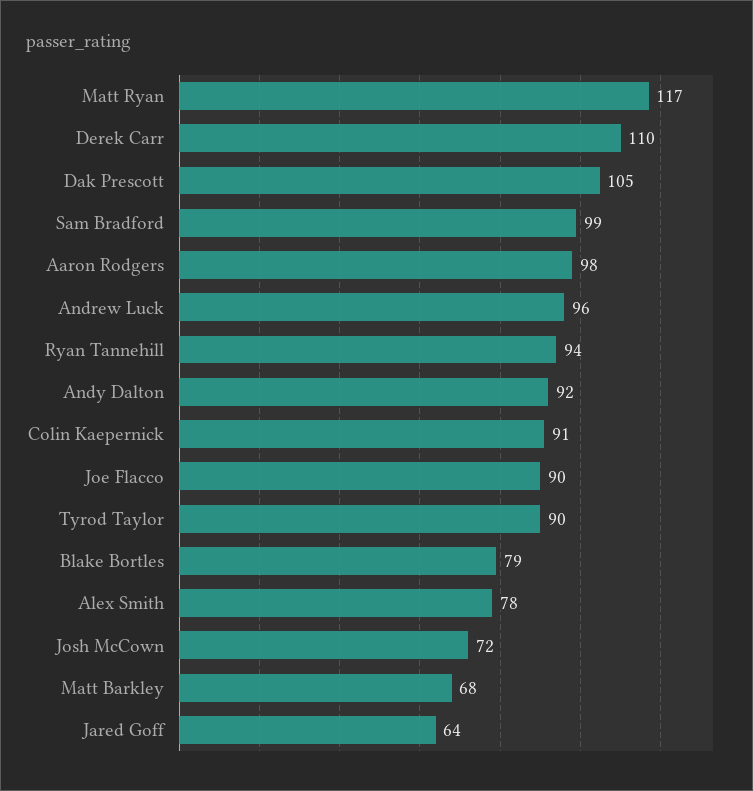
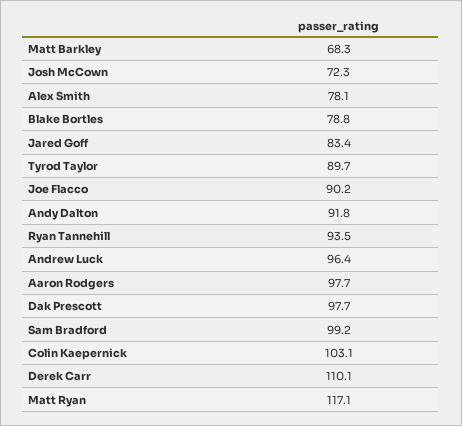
  {
    "Matt Ryan": 117.1,
    "Derek Carr": 110.1,
-   "Dak Prescott": 105,
+   "Dak Prescott": 97.7,
    "Sam Bradford": 99.2,
    "Aaron Rodgers": 97.7,
    "Andrew Luck": 96.4,
    "Ryan Tannehill": 93.5,
    "Andy Dalton": 91.8,
-   "Colin Kaepernick": 91,
+   "Colin Kaepernick": 103.1,
    "Joe Flacco": 90.2,
    "Tyrod Taylor": 89.7,
    "Blake Bortles": 78.8,
    "Alex Smith": 78.1,
    "Josh McCown": 72.3,
    "Matt Barkley": 68.3,
-   "Jared Goff": 64
+   "Jared Goff": 83.4
  }

